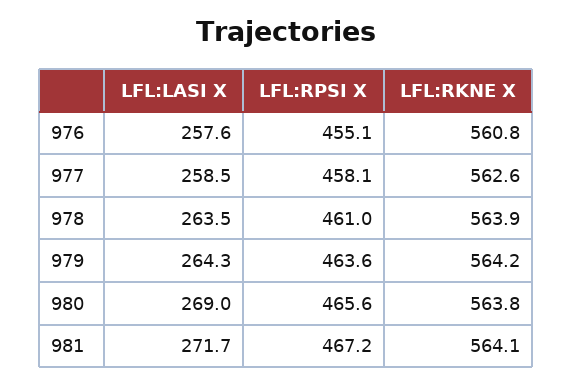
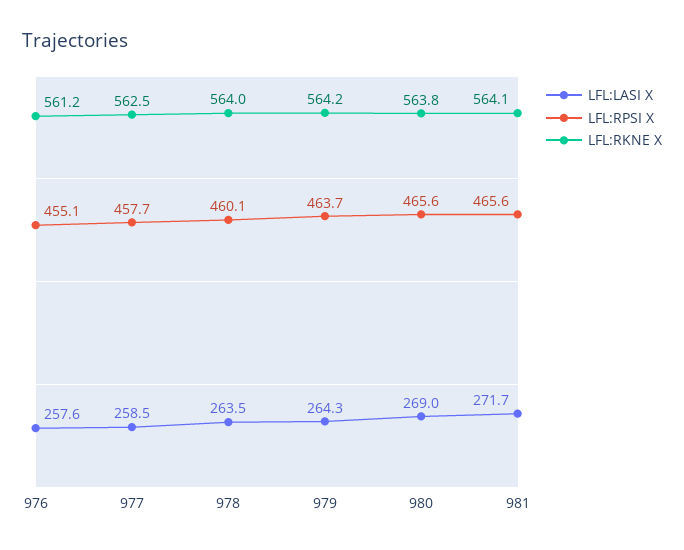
  {
    "LFL:LASI X": {
      "976": 257.6,
      "977": 258.5,
      "978": 263.5,
      "979": 264.3,
      "980": 269,
      "981": 271.7
    },
    "LFL:RPSI X": {
      "976": 455.1,
-     "977": 458.1,
+     "977": 457.7,
-     "978": 461,
+     "978": 460.1,
-     "979": 463.6,
+     "979": 463.7,
      "980": 465.6,
-     "981": 467.2
+     "981": 465.6
    },
    "LFL:RKNE X": {
-     "976": 560.8,
+     "976": 561.2,
-     "977": 562.6,
+     "977": 562.5,
-     "978": 563.9,
+     "978": 564,
      "979": 564.2,
      "980": 563.8,
      "981": 564.1
    }
  }

